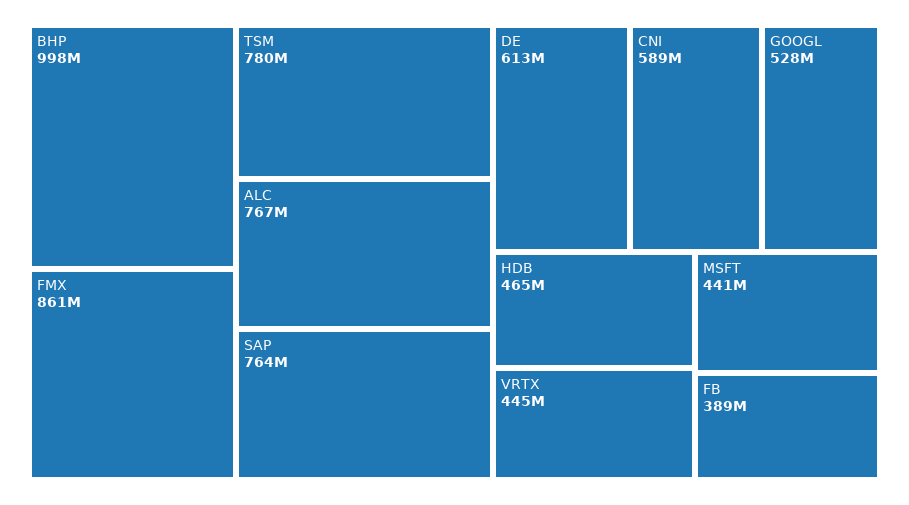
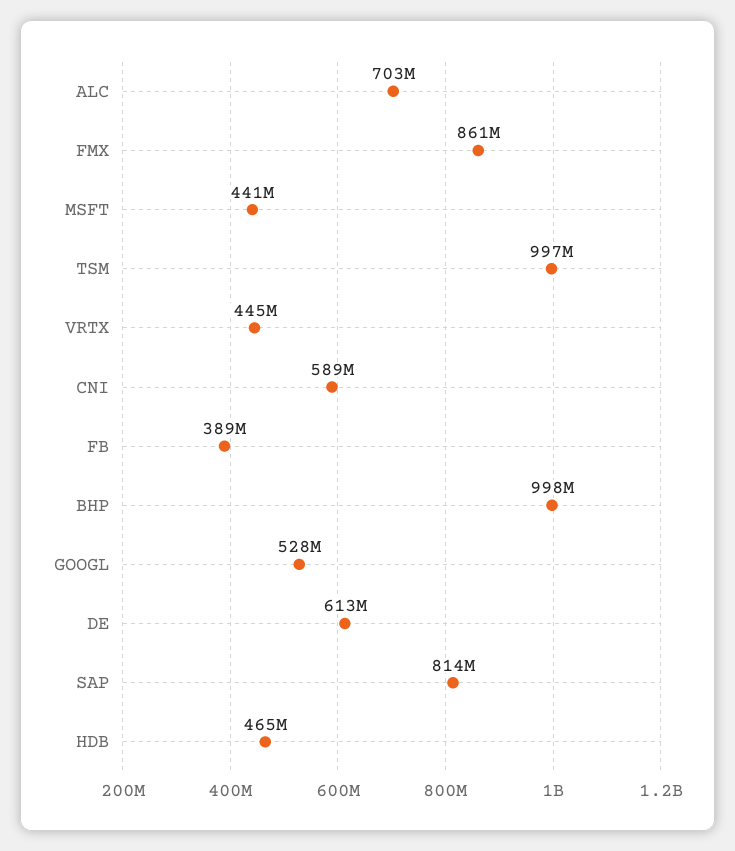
  {
    "BHP": 998000000,
    "FMX": 861000000,
-   "TSM": 780000000,
+   "TSM": 997000000,
-   "ALC": 767000000,
+   "ALC": 703000000,
-   "SAP": 764000000,
+   "SAP": 814000000,
    "DE": 613000000,
    "CNI": 589000000,
    "GOOGL": 528000000,
    "HDB": 465000000,
    "VRTX": 445000000,
    "MSFT": 441000000,
    "FB": 389000000
  }

